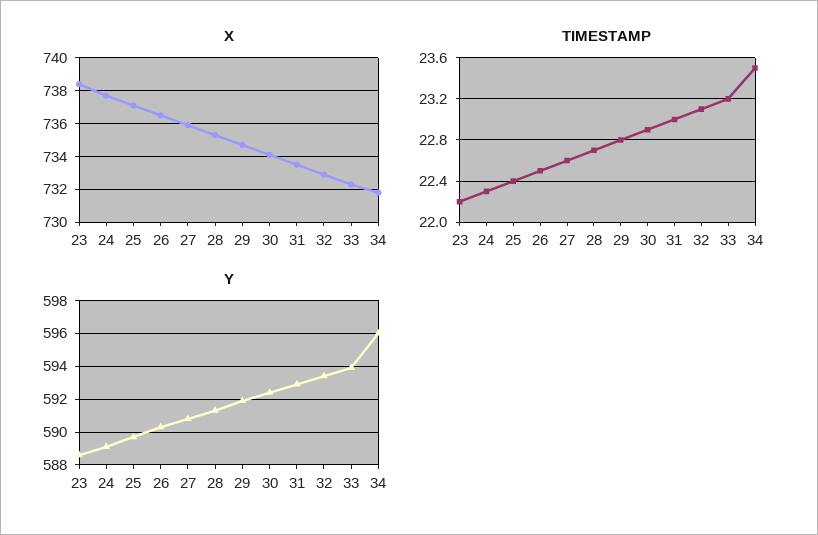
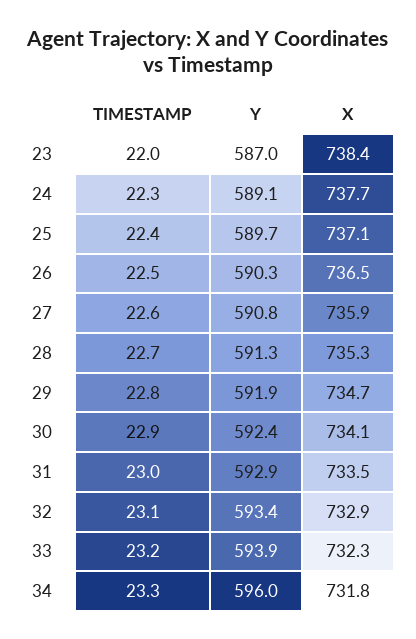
  {
    "X": {
      "23": 738.4,
      "24": 737.7,
      "25": 737.1,
      "26": 736.5,
      "27": 735.9,
      "28": 735.3,
      "29": 734.7,
      "30": 734.1,
      "31": 733.5,
      "32": 732.9,
      "33": 732.3,
      "34": 731.8
    },
    "TIMESTAMP": {
-     "23": 22.2,
+     "23": 22,
      "24": 22.3,
      "25": 22.4,
      "26": 22.5,
      "27": 22.6,
      "28": 22.7,
      "29": 22.8,
      "30": 22.9,
      "31": 23,
      "32": 23.1,
      "33": 23.2,
-     "34": 23.5
+     "34": 23.3
    },
    "Y": {
-     "23": 588.5,
+     "23": 587,
      "24": 589.1,
      "25": 589.7,
      "26": 590.3,
      "27": 590.8,
      "28": 591.3,
      "29": 591.9,
      "30": 592.4,
      "31": 592.9,
      "32": 593.4,
      "33": 593.9,
      "34": 596
    }
  }

